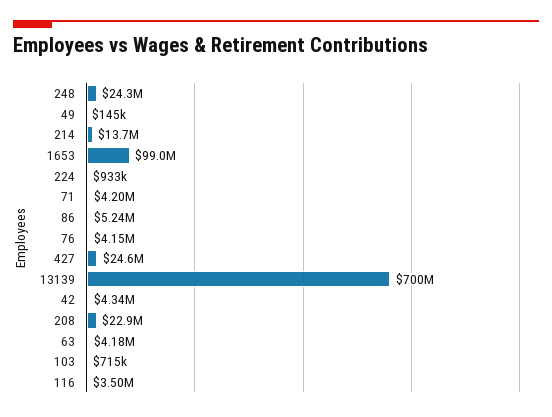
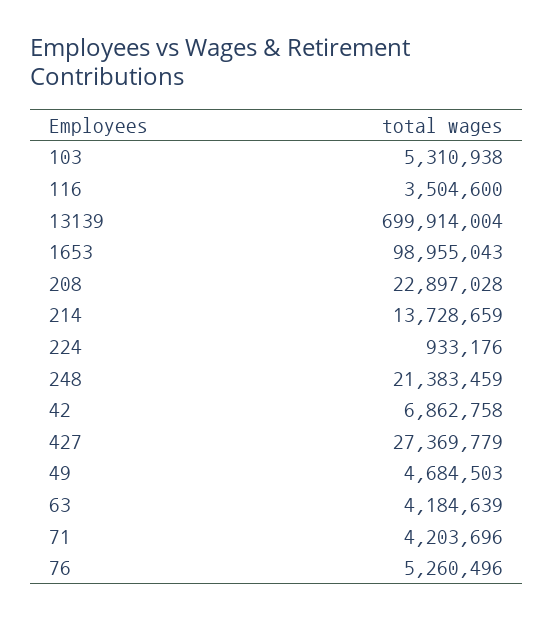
  {
-   "248": 24300000,
+   "248": 21383459,
-   "49": 145000,
+   "49": 4684503,
    "214": 13728659,
    "1653": 98955043,
    "224": 933176,
    "71": 4203696,
-   "86": 5240000,
-   "76": 4150000,
+   "76": 5260496,
-   "427": 24600000,
+   "427": 27369779,
    "13139": 699914004,
-   "42": 4340000,
+   "42": 6862758,
    "208": 22897028,
    "63": 4184639,
-   "103": 715000,
+   "103": 5310938,
    "116": 3504600
  }

